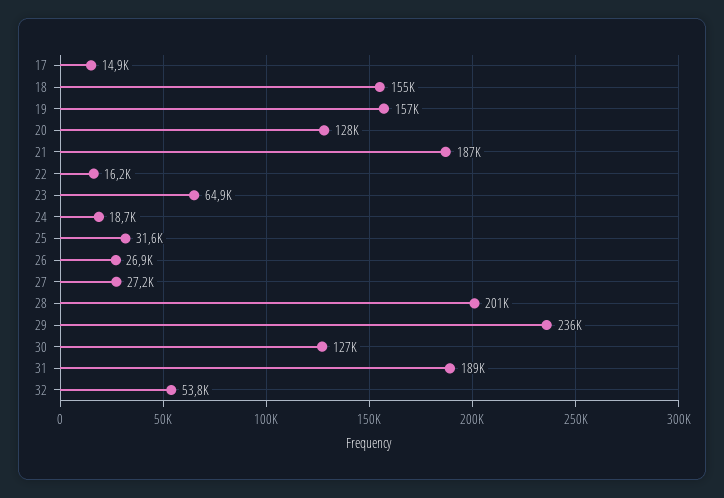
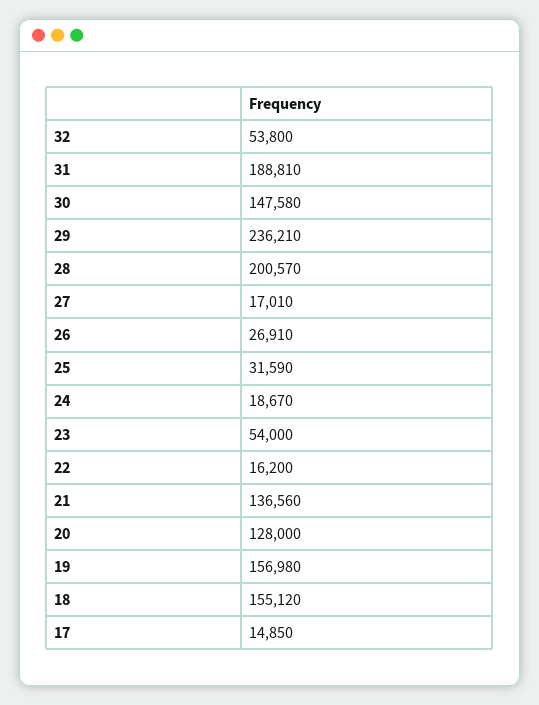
  {
    "17": 14850,
    "18": 155120,
    "19": 156980,
    "20": 128000,
-   "21": 187000,
+   "21": 136560,
    "22": 16200,
-   "23": 64900,
+   "23": 54000,
    "24": 18670,
    "25": 31590,
    "26": 26910,
-   "27": 27200,
+   "27": 17010,
    "28": 200570,
    "29": 236210,
-   "30": 127000,
+   "30": 147580,
    "31": 188810,
    "32": 53800
  }

